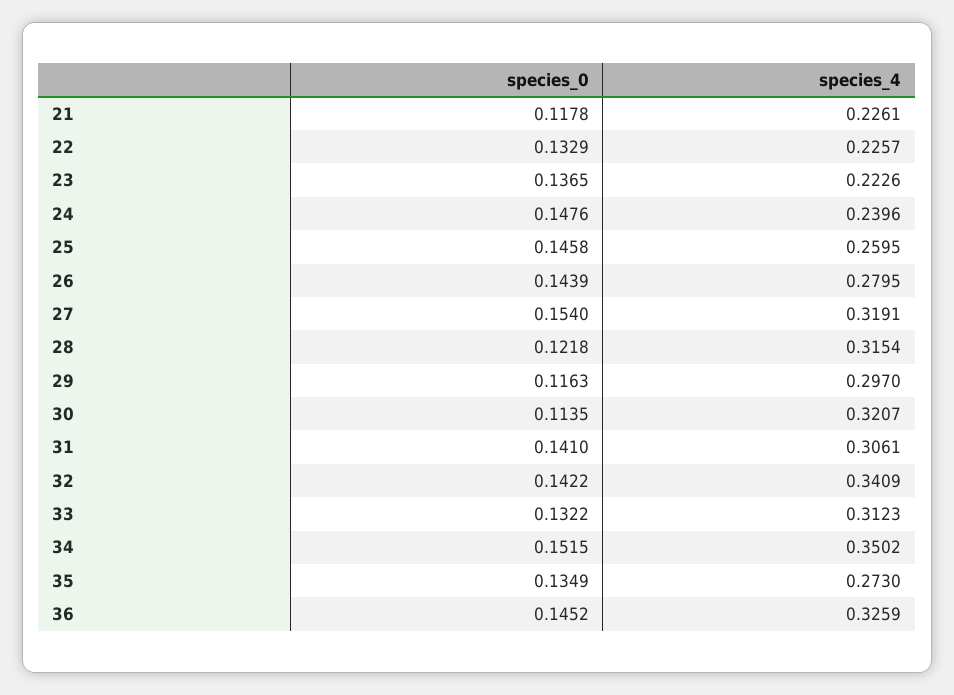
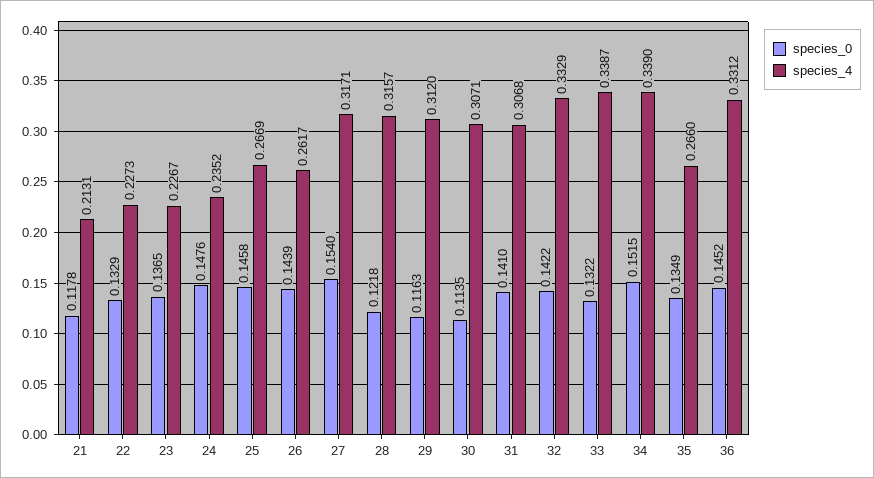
  {
    "species_0": {
      "21": 0.1178,
      "22": 0.1329,
      "23": 0.1365,
      "24": 0.1476,
      "25": 0.1458,
      "26": 0.1439,
      "27": 0.154,
      "28": 0.1218,
      "29": 0.1163,
      "30": 0.1135,
      "31": 0.141,
      "32": 0.1422,
      "33": 0.1322,
      "34": 0.1515,
      "35": 0.1349,
      "36": 0.1452
    },
    "species_4": {
-     "21": 0.2261,
+     "21": 0.2131,
-     "22": 0.2257,
+     "22": 0.2273,
-     "23": 0.2226,
+     "23": 0.2267,
-     "24": 0.2396,
+     "24": 0.2352,
-     "25": 0.2595,
+     "25": 0.2669,
-     "26": 0.2795,
+     "26": 0.2617,
-     "27": 0.3191,
+     "27": 0.3171,
-     "28": 0.3154,
+     "28": 0.3157,
-     "29": 0.297,
+     "29": 0.312,
-     "30": 0.3207,
+     "30": 0.3071,
-     "31": 0.3061,
+     "31": 0.3068,
-     "32": 0.3409,
+     "32": 0.3329,
-     "33": 0.3123,
+     "33": 0.3387,
-     "34": 0.3502,
+     "34": 0.339,
-     "35": 0.273,
+     "35": 0.266,
-     "36": 0.3259
+     "36": 0.3312
    }
  }

